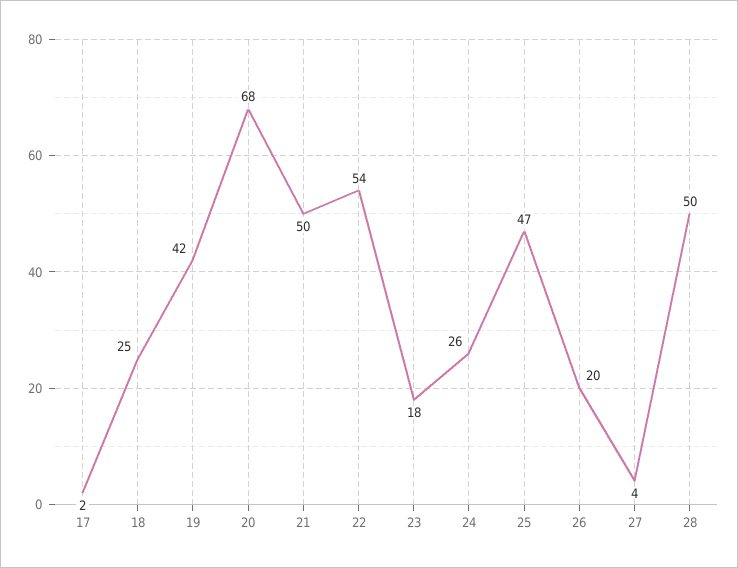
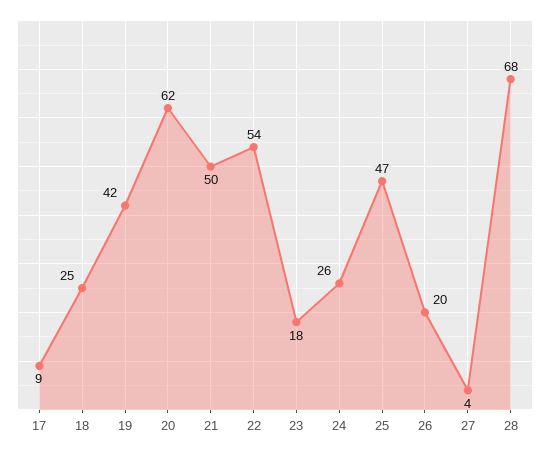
  {
-   "17": 2,
+   "17": 9,
    "18": 25,
    "19": 42,
-   "20": 68,
+   "20": 62,
    "21": 50,
    "22": 54,
    "23": 18,
    "24": 26,
    "25": 47,
    "26": 20,
    "27": 4,
-   "28": 50
+   "28": 68
  }

